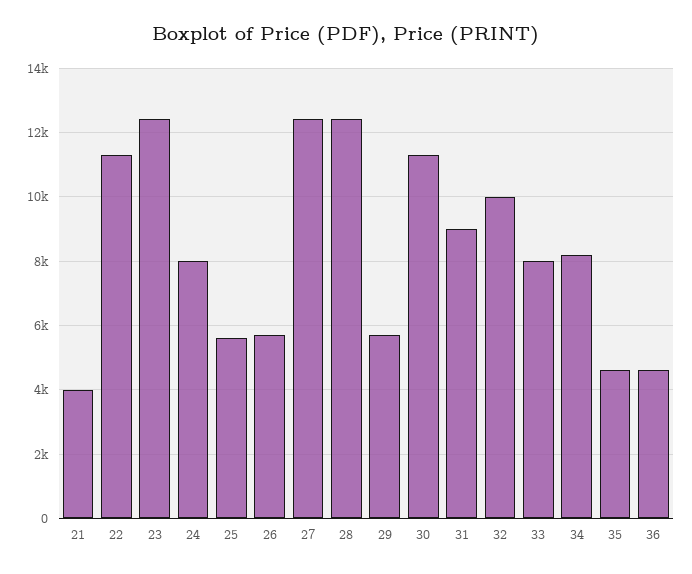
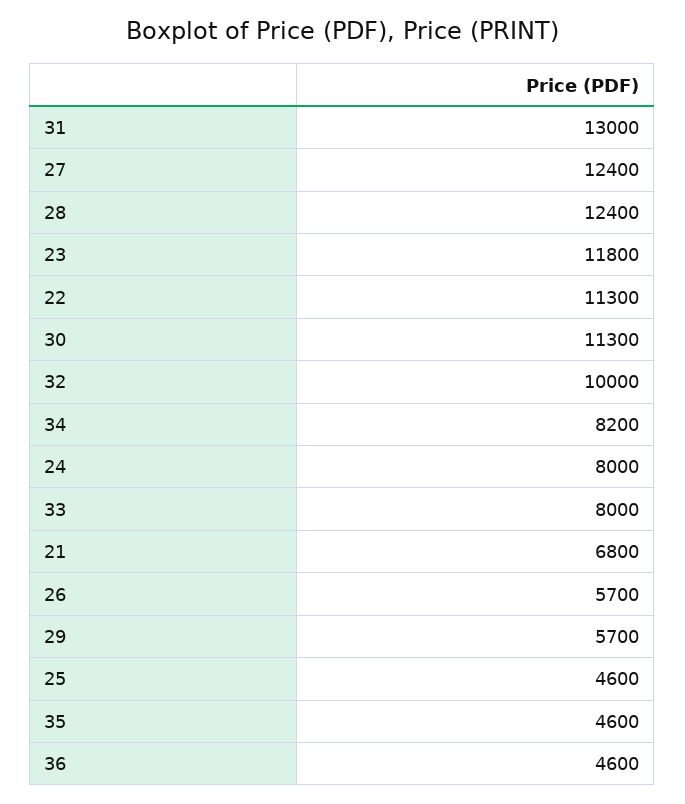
  {
-   "21": 4000,
+   "21": 6800,
    "22": 11300,
-   "23": 12400,
+   "23": 11800,
    "24": 8000,
-   "25": 5600,
+   "25": 4600,
    "26": 5700,
    "27": 12400,
    "28": 12400,
    "29": 5700,
    "30": 11300,
-   "31": 9000,
+   "31": 13000,
    "32": 10000,
    "33": 8000,
    "34": 8200,
    "35": 4600,
    "36": 4600
  }

